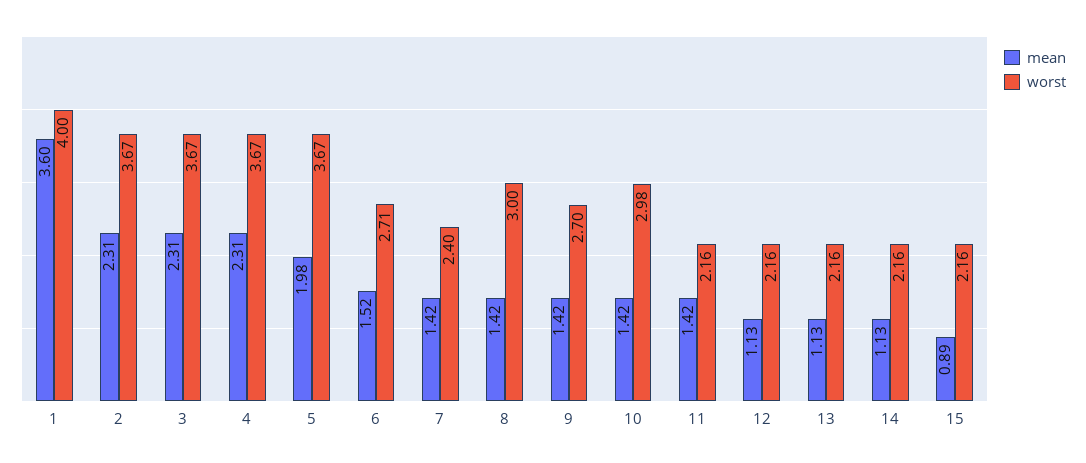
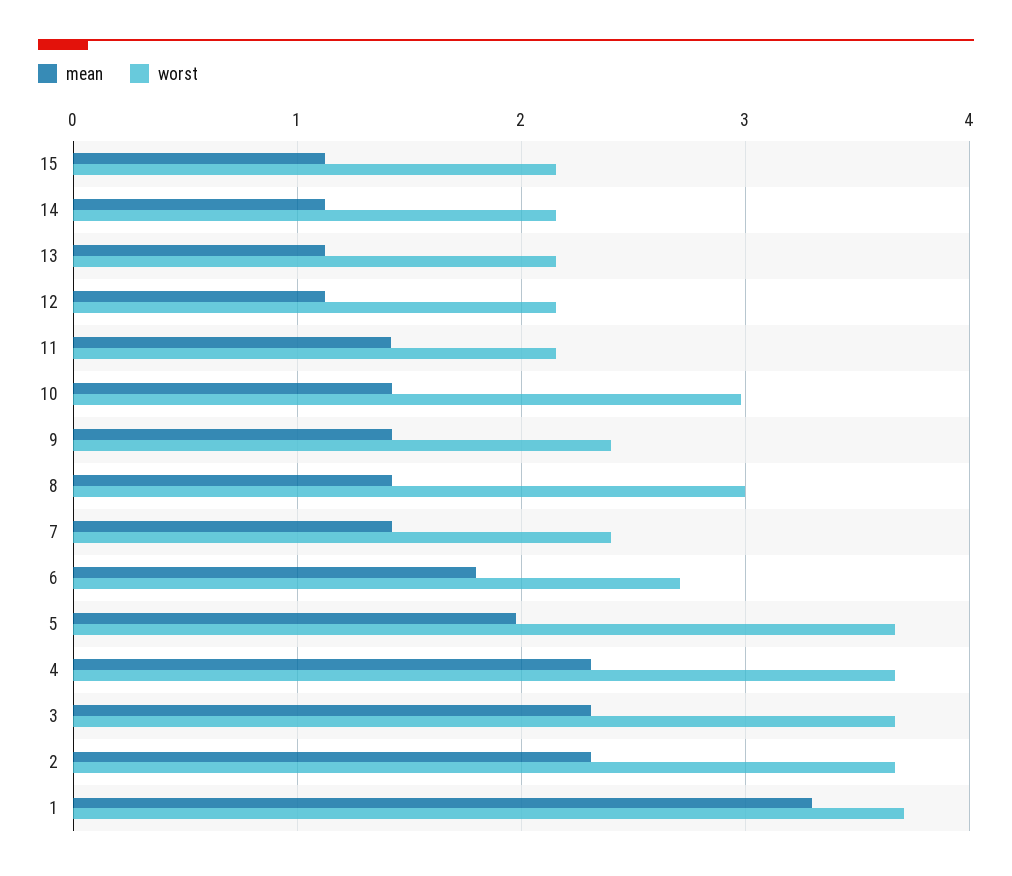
  {
    "mean": {
-     "1": 3.6,
+     "1": 3.3,
      "2": 2.31,
      "3": 2.31,
      "4": 2.31,
      "5": 1.98,
-     "6": 1.52,
+     "6": 1.8,
      "7": 1.42,
      "8": 1.42,
      "9": 1.42,
      "10": 1.42,
      "11": 1.42,
      "12": 1.13,
      "13": 1.13,
      "14": 1.13,
-     "15": 0.89
+     "15": 1.1
    },
    "worst": {
-     "1": 4,
+     "1": 3.7,
      "2": 3.67,
      "3": 3.67,
      "4": 3.67,
      "5": 3.67,
      "6": 2.71,
      "7": 2.4,
      "8": 3,
-     "9": 2.7,
+     "9": 2.4,
      "10": 2.98,
      "11": 2.16,
      "12": 2.16,
      "13": 2.16,
      "14": 2.16,
      "15": 2.16
    }
  }

